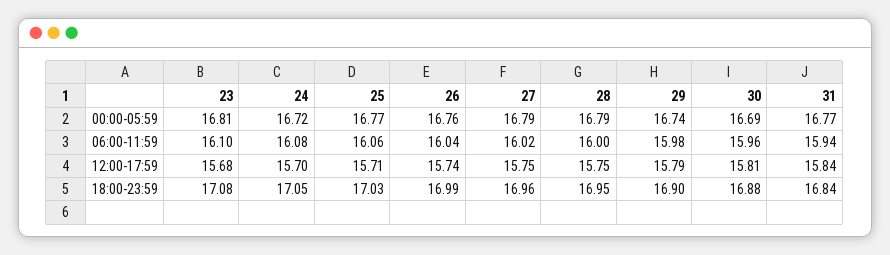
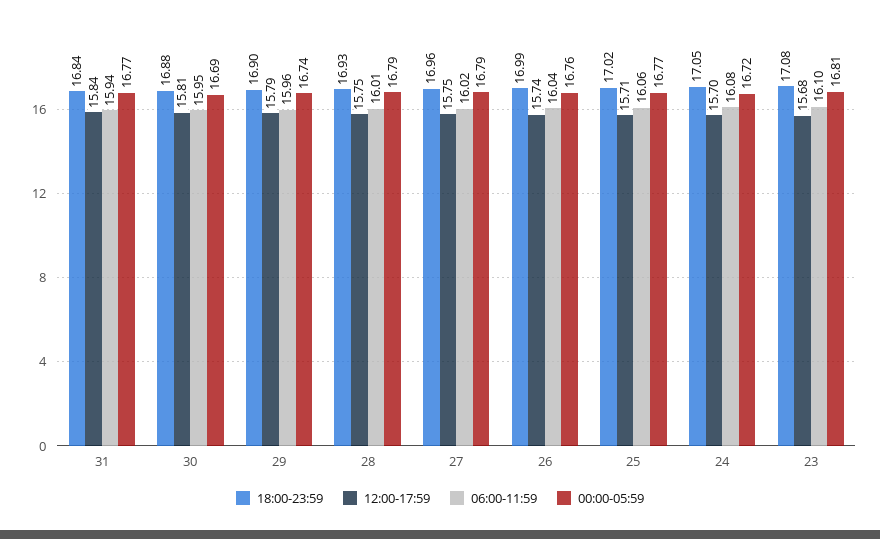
  {
    "00:00-05:59": {
      "23": 16.81,
      "24": 16.72,
      "25": 16.77,
      "26": 16.76,
      "27": 16.79,
      "28": 16.79,
      "29": 16.74,
      "30": 16.69,
      "31": 16.77
    },
    "06:00-11:59": {
      "23": 16.1,
      "24": 16.08,
      "25": 16.06,
      "26": 16.04,
      "27": 16.02,
-     "28": 16,
+     "28": 16.01,
-     "29": 15.98,
+     "29": 15.96,
-     "30": 15.96,
+     "30": 15.95,
      "31": 15.94
    },
    "12:00-17:59": {
      "23": 15.68,
      "24": 15.7,
      "25": 15.71,
      "26": 15.74,
      "27": 15.75,
      "28": 15.75,
      "29": 15.79,
      "30": 15.81,
      "31": 15.84
    },
    "18:00-23:59": {
      "23": 17.08,
      "24": 17.05,
-     "25": 17.03,
+     "25": 17.02,
      "26": 16.99,
      "27": 16.96,
-     "28": 16.95,
+     "28": 16.93,
      "29": 16.9,
      "30": 16.88,
      "31": 16.84
    }
  }

